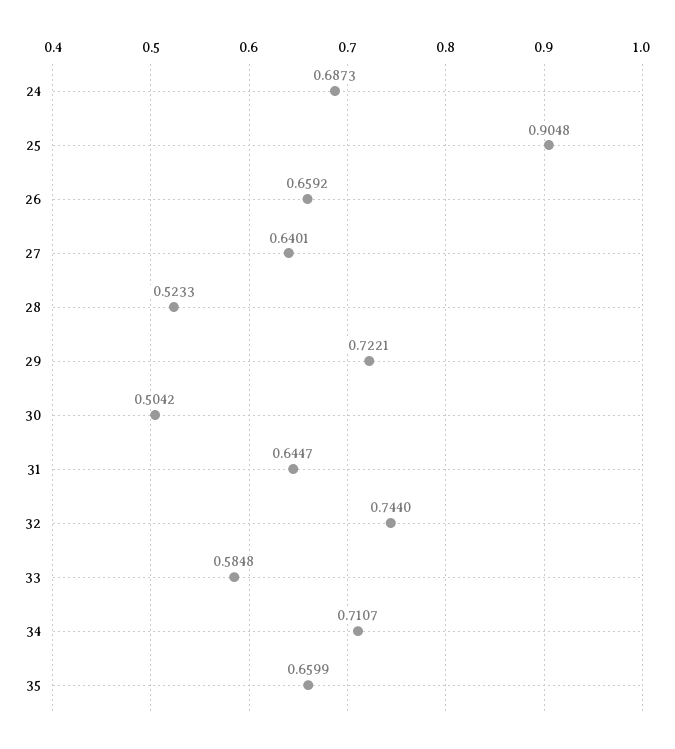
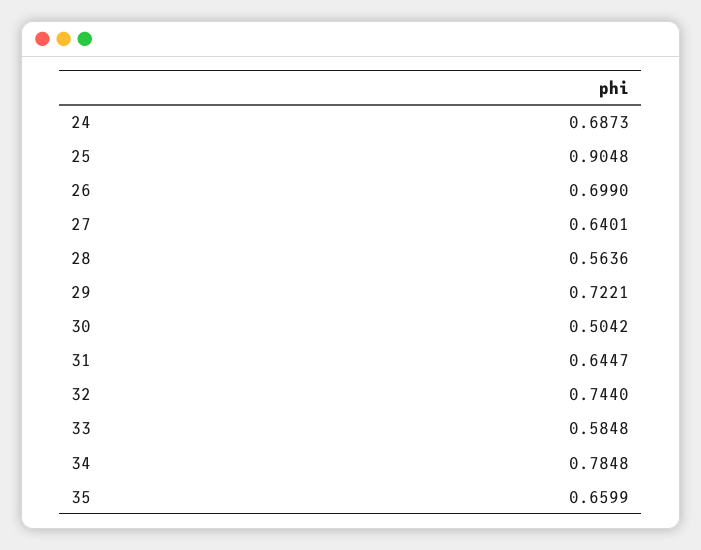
  {
    "24": 0.6873,
    "25": 0.9048,
-   "26": 0.6592,
+   "26": 0.699,
    "27": 0.6401,
-   "28": 0.5233,
+   "28": 0.5636,
    "29": 0.7221,
    "30": 0.5042,
    "31": 0.6447,
    "32": 0.744,
    "33": 0.5848,
-   "34": 0.7107,
+   "34": 0.7848,
    "35": 0.6599
  }

